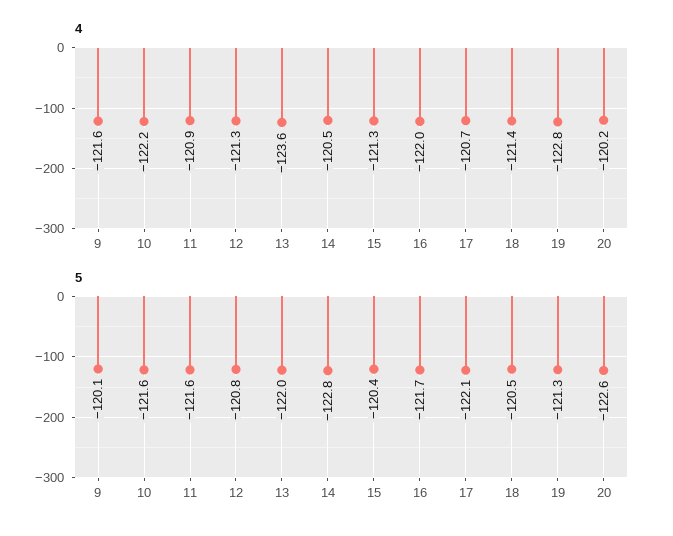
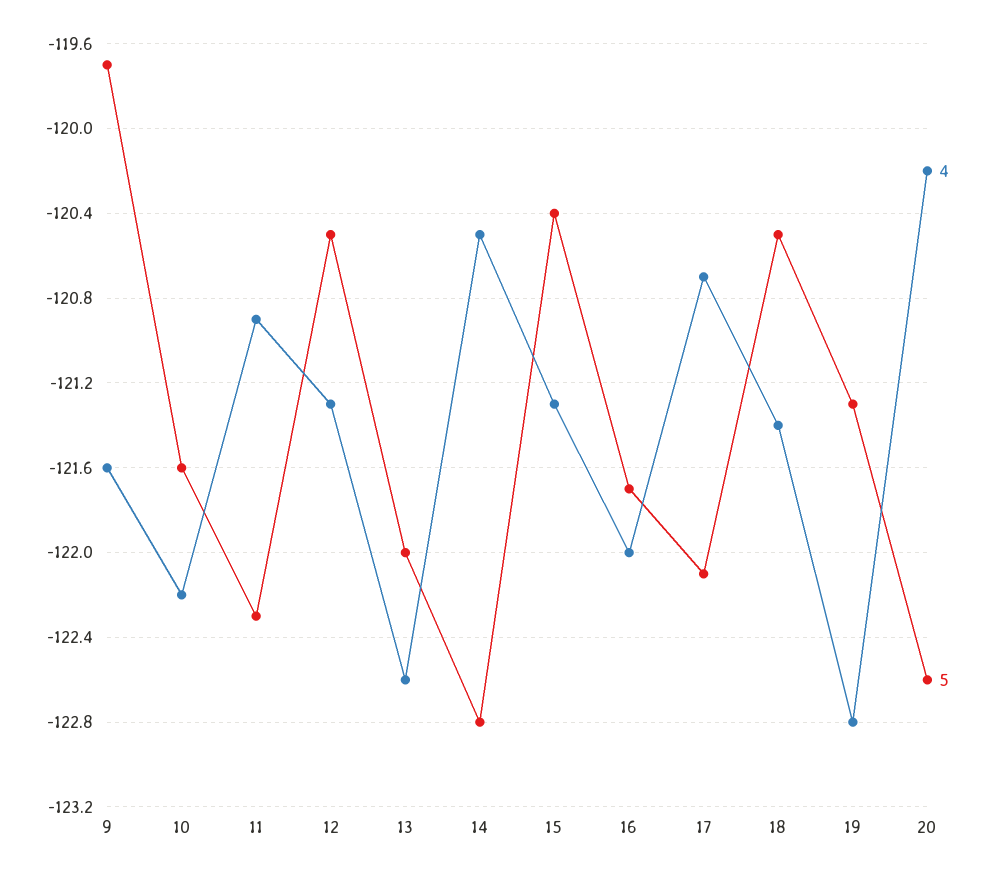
  {
    "4": {
      "9": -121.6,
      "10": -122.2,
      "11": -120.9,
      "12": -121.3,
-     "13": -123.6,
+     "13": -122.6,
      "14": -120.5,
      "15": -121.3,
      "16": -122,
      "17": -120.7,
      "18": -121.4,
      "19": -122.8,
      "20": -120.2
    },
    "5": {
-     "9": -120.1,
+     "9": -119.7,
      "10": -121.6,
-     "11": -121.6,
+     "11": -122.3,
-     "12": -120.8,
+     "12": -120.5,
      "13": -122,
      "14": -122.8,
      "15": -120.4,
      "16": -121.7,
      "17": -122.1,
      "18": -120.5,
      "19": -121.3,
      "20": -122.6
    }
  }

